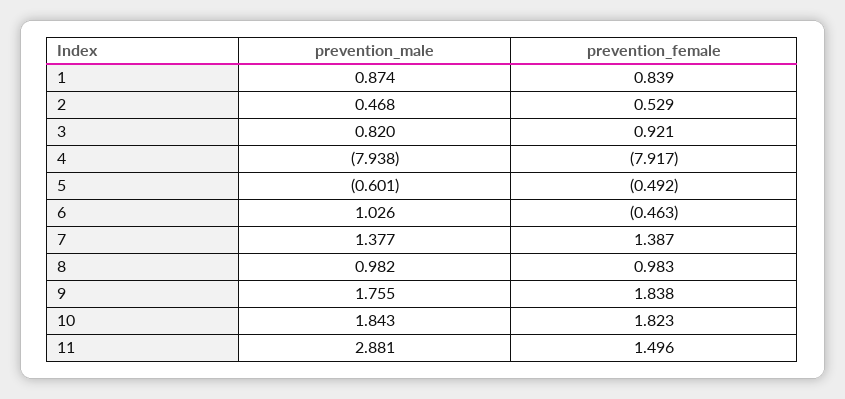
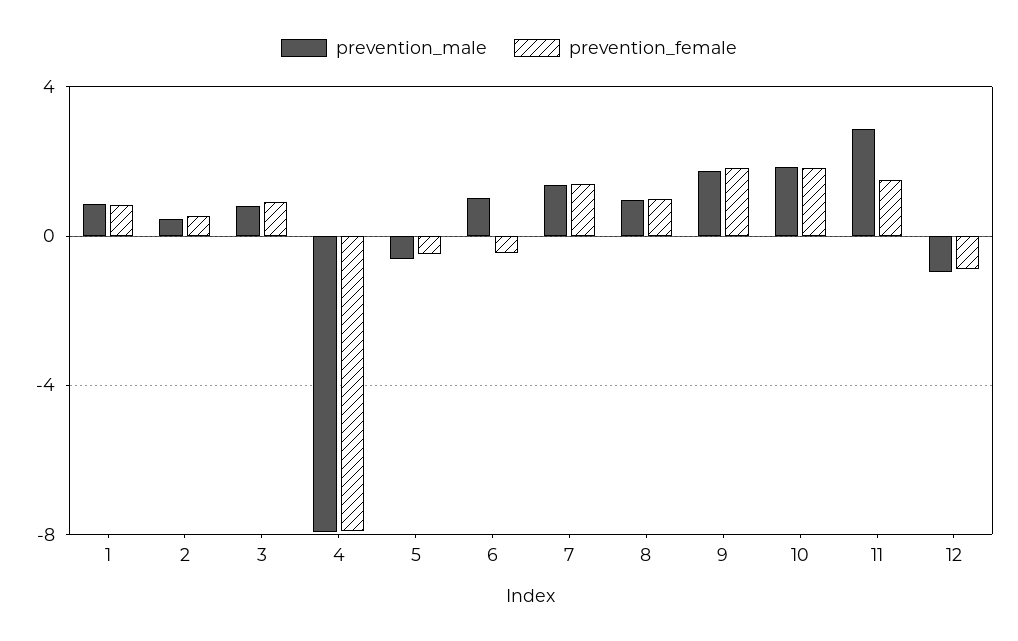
  {
    "prevention_male": {
      "1": 0.874,
      "2": 0.468,
      "3": 0.82,
      "4": -7.938,
      "5": -0.601,
      "6": 1.026,
      "7": 1.377,
      "8": 0.982,
      "9": 1.755,
      "10": 1.843,
-     "11": 2.881
+     "11": 2.881,
+     "12": -1
    },
    "prevention_female": {
      "1": 0.839,
      "2": 0.529,
      "3": 0.921,
      "4": -7.917,
      "5": -0.492,
      "6": -0.463,
      "7": 1.387,
      "8": 0.983,
      "9": 1.838,
      "10": 1.823,
-     "11": 1.496
+     "11": 1.496,
+     "12": -1
    }
  }

